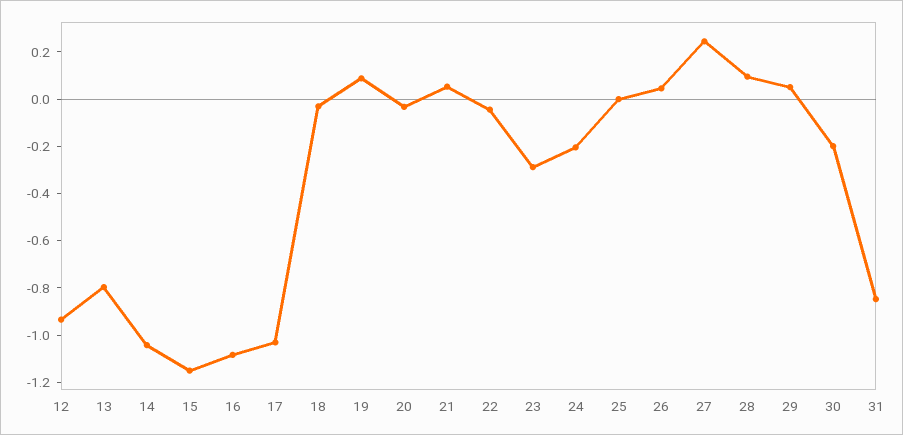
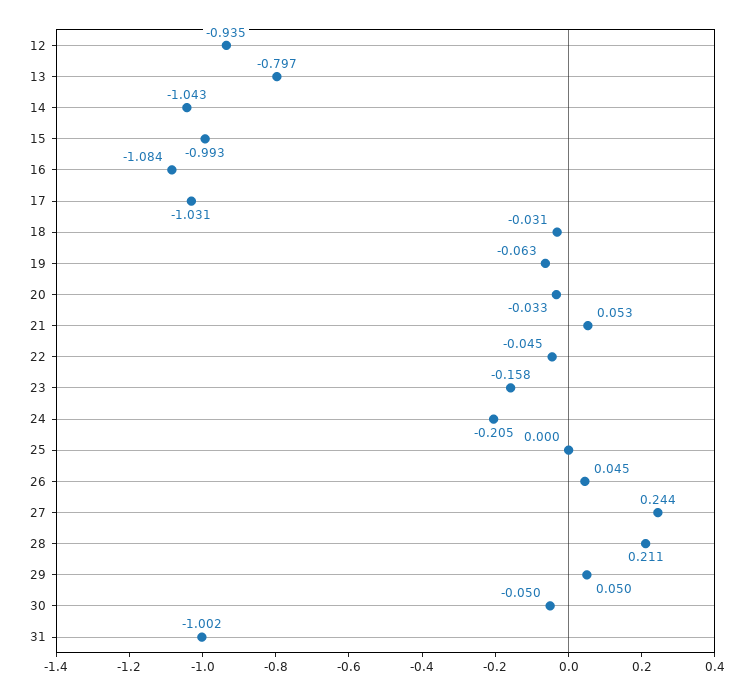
  {
    "12": -0.935,
    "13": -0.797,
    "14": -1.043,
-   "15": -1.15,
+   "15": -0.993,
    "16": -1.084,
    "17": -1.031,
    "18": -0.031,
-   "19": 0.1,
+   "19": -0.063,
    "20": -0.033,
    "21": 0.053,
    "22": -0.045,
-   "23": -0.3,
+   "23": -0.158,
    "24": -0.205,
    "25": 0,
    "26": 0.045,
    "27": 0.244,
-   "28": 0.1,
+   "28": 0.211,
    "29": 0.05,
-   "30": -0.2,
+   "30": -0.05,
-   "31": -0.85
+   "31": -1.002
  }

